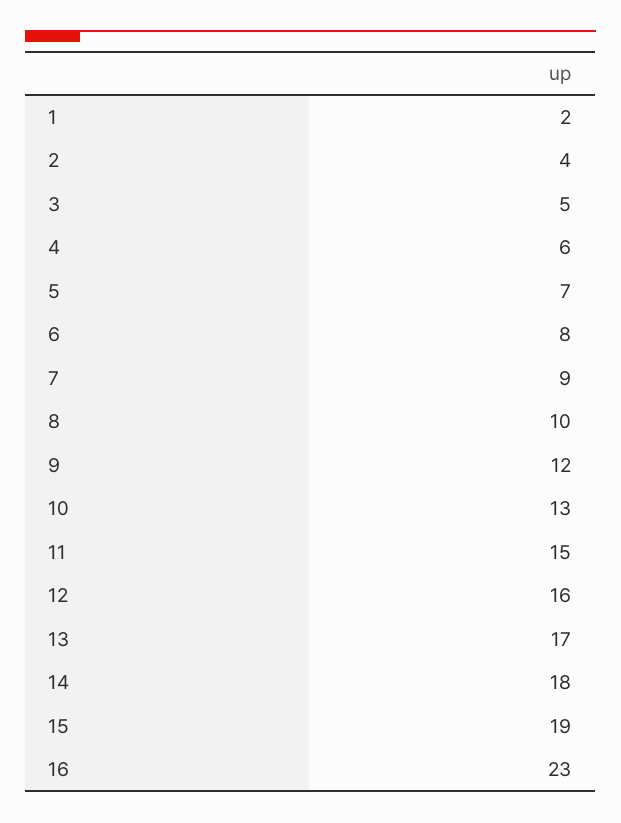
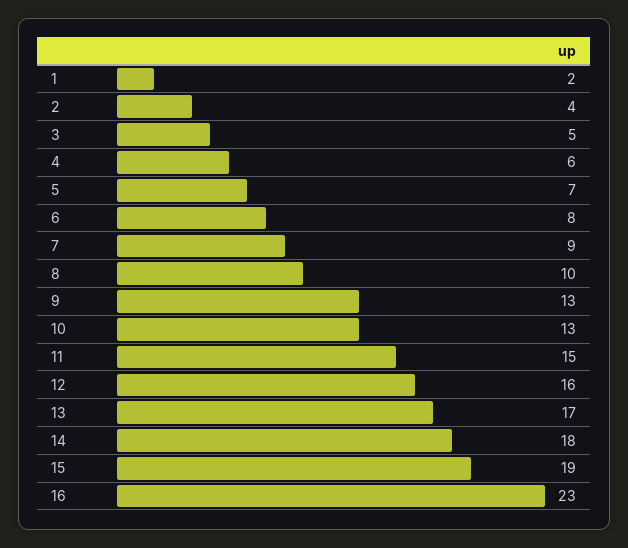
  {
    "1": 2,
    "2": 4,
    "3": 5,
    "4": 6,
    "5": 7,
    "6": 8,
    "7": 9,
    "8": 10,
-   "9": 12,
+   "9": 13,
    "10": 13,
    "11": 15,
    "12": 16,
    "13": 17,
    "14": 18,
    "15": 19,
    "16": 23
  }

